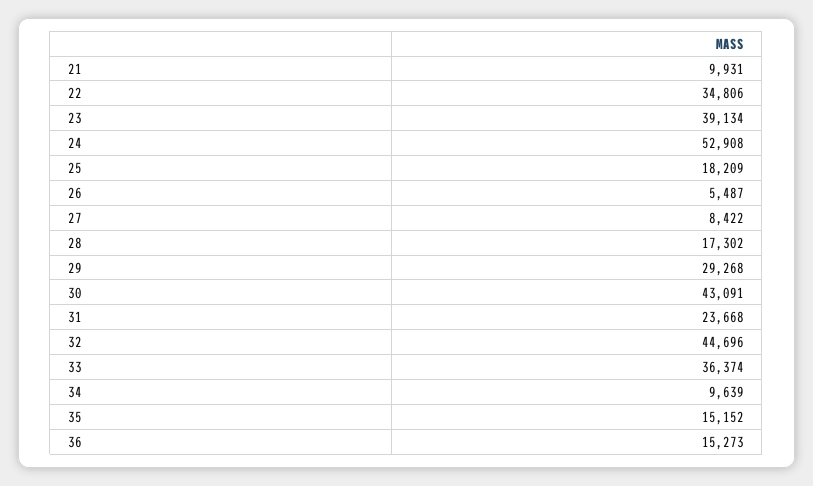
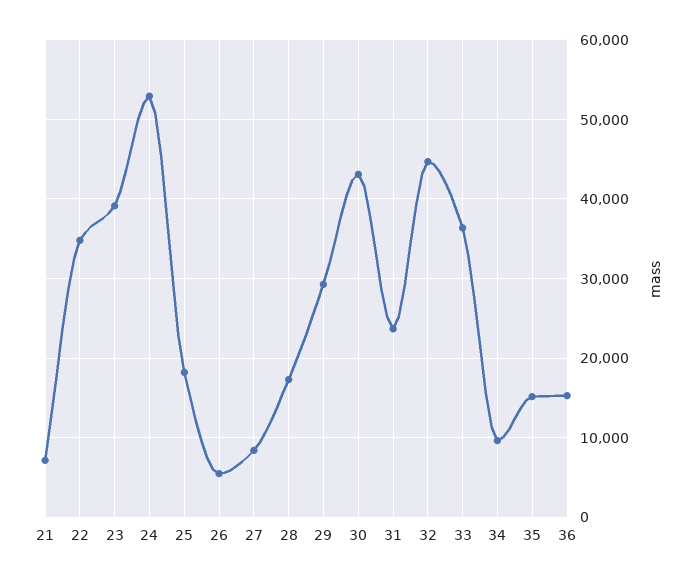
  {
-   "21": 9931,
+   "21": 7000,
    "22": 34806,
    "23": 39134,
    "24": 52908,
    "25": 18209,
    "26": 5487,
    "27": 8422,
    "28": 17302,
    "29": 29268,
    "30": 43091,
    "31": 23668,
    "32": 44696,
    "33": 36374,
    "34": 9639,
    "35": 15152,
    "36": 15273
  }

